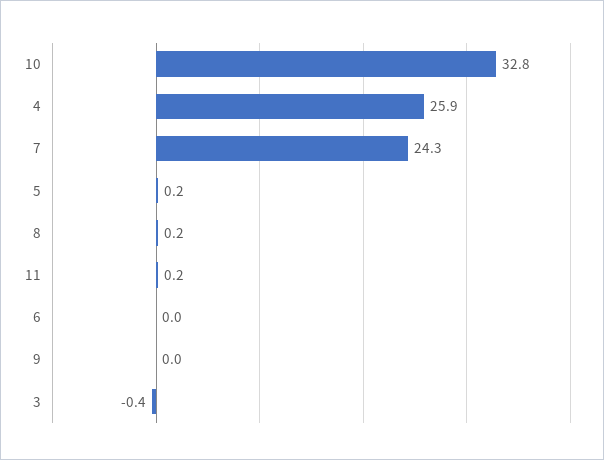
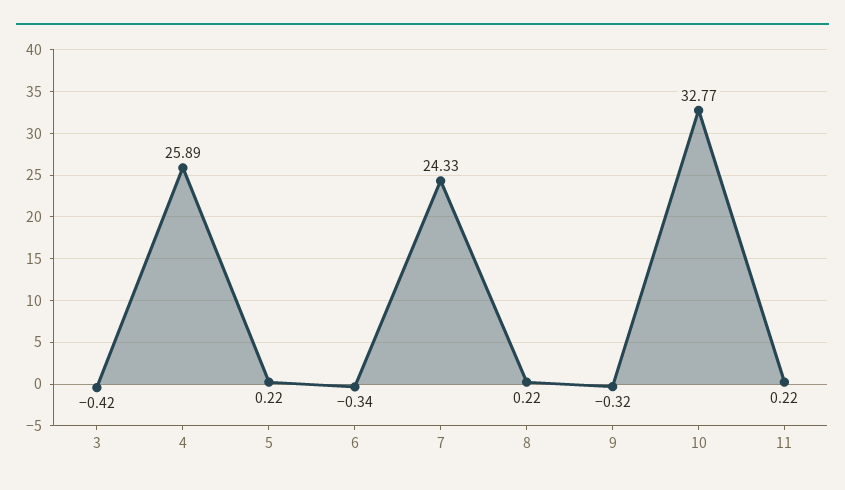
  {
    "10": 32.77,
    "4": 25.89,
    "7": 24.33,
    "5": 0.22,
    "8": 0.22,
    "11": 0.22,
-   "6": 0,
+   "6": -0.34,
-   "9": 0,
+   "9": -0.32,
    "3": -0.42
  }

